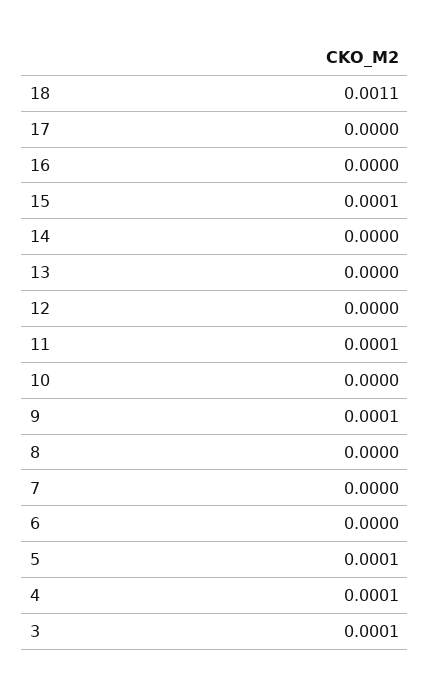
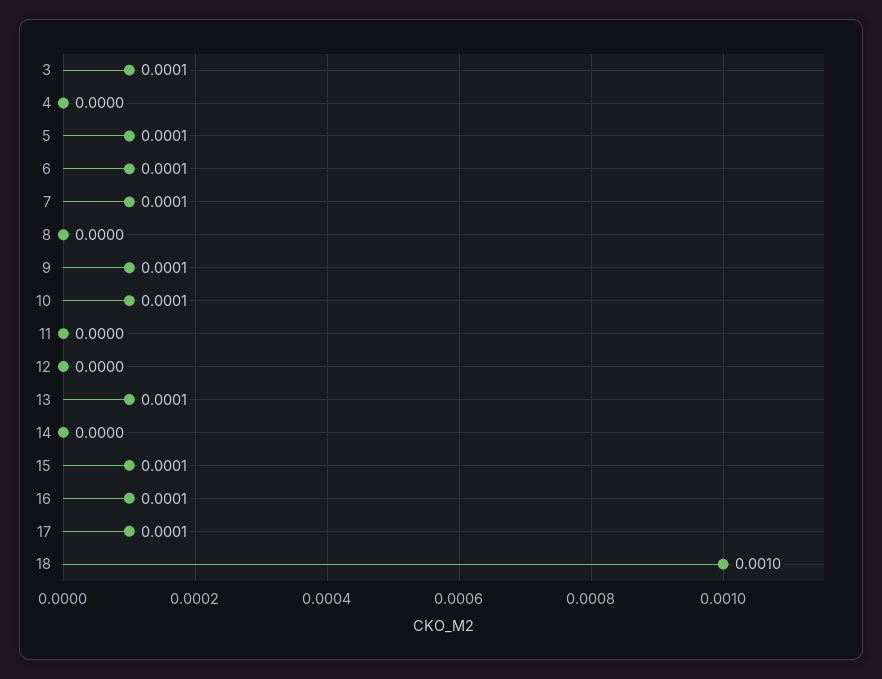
  {
-   "18": 0.0011,
+   "18": 0.001,
-   "17": 0,
+   "17": 0.0001,
-   "16": 0,
+   "16": 0.0001,
    "15": 0.0001,
    "14": 0,
-   "13": 0,
+   "13": 0.0001,
    "12": 0,
-   "11": 0.0001,
+   "11": 0,
-   "10": 0,
+   "10": 0.0001,
    "9": 0.0001,
    "8": 0,
-   "7": 0,
+   "7": 0.0001,
-   "6": 0,
+   "6": 0.0001,
    "5": 0.0001,
-   "4": 0.0001,
+   "4": 0,
    "3": 0.0001
  }

